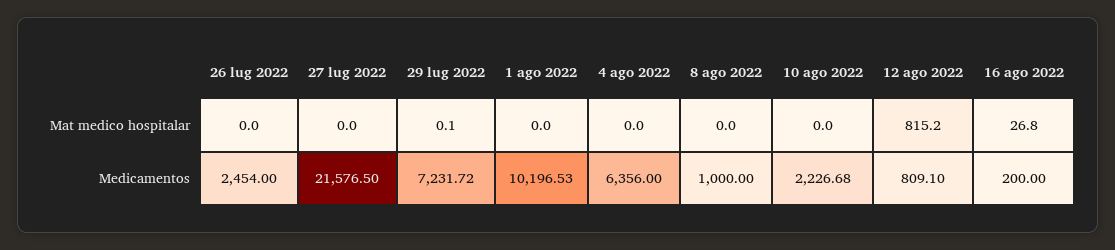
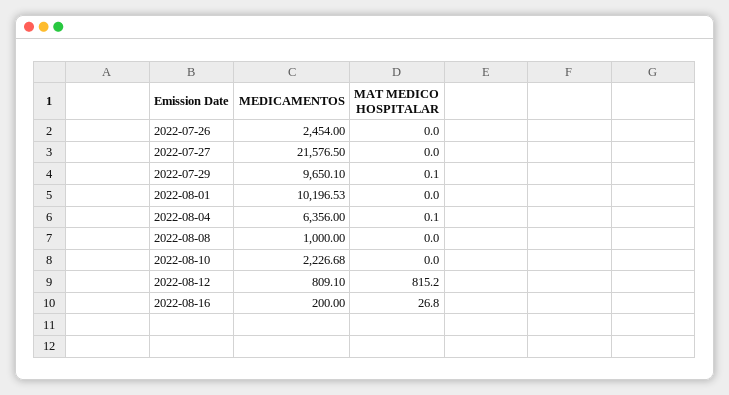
  {
    "26 lug 2022": {
      "Mat medico hospitalar": 0,
      "Medicamentos": 2454
    },
    "27 lug 2022": {
      "Mat medico hospitalar": 0,
      "Medicamentos": 21576.5
    },
    "29 lug 2022": {
      "Mat medico hospitalar": 0.1,
-     "Medicamentos": 7231.72
+     "Medicamentos": 9650.1
    },
    "1 ago 2022": {
      "Mat medico hospitalar": 0,
      "Medicamentos": 10196.53
    },
    "4 ago 2022": {
-     "Mat medico hospitalar": 0,
+     "Mat medico hospitalar": 0.1,
      "Medicamentos": 6356
    },
    "8 ago 2022": {
      "Mat medico hospitalar": 0,
      "Medicamentos": 1000
    },
    "10 ago 2022": {
      "Mat medico hospitalar": 0,
      "Medicamentos": 2226.68
    },
    "12 ago 2022": {
      "Mat medico hospitalar": 815.2,
      "Medicamentos": 809.1
    },
    "16 ago 2022": {
      "Mat medico hospitalar": 26.8,
      "Medicamentos": 200
    }
  }

